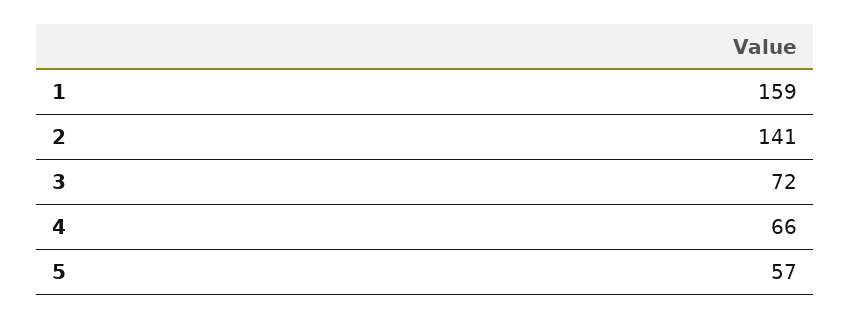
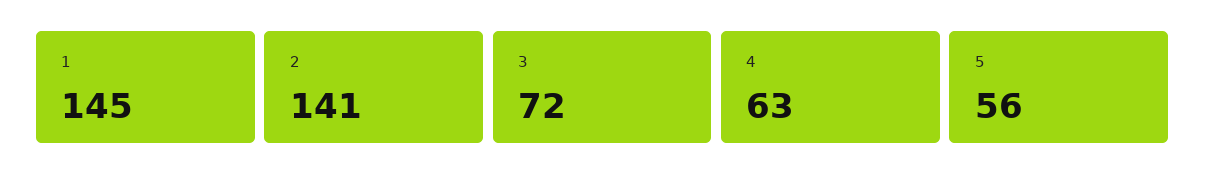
  {
-   "1": 159,
+   "1": 145,
    "2": 141,
    "3": 72,
-   "4": 66,
+   "4": 63,
-   "5": 57
+   "5": 56
  }

